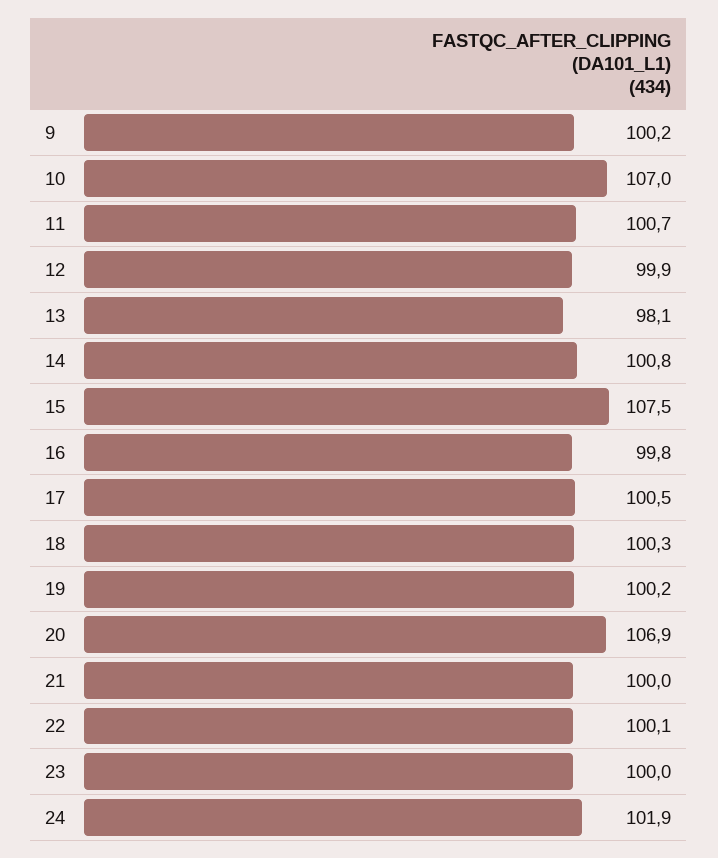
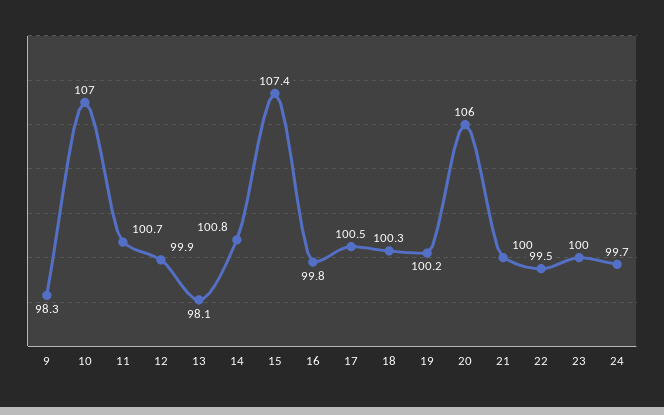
  {
-   "9": 100.2,
+   "9": 98.3,
    "10": 107,
    "11": 100.7,
    "12": 99.9,
    "13": 98.1,
    "14": 100.8,
-   "15": 107.5,
+   "15": 107.4,
    "16": 99.8,
    "17": 100.5,
    "18": 100.3,
    "19": 100.2,
-   "20": 106.9,
+   "20": 106,
    "21": 100,
-   "22": 100.1,
+   "22": 99.5,
    "23": 100,
-   "24": 101.9
+   "24": 99.7
  }

